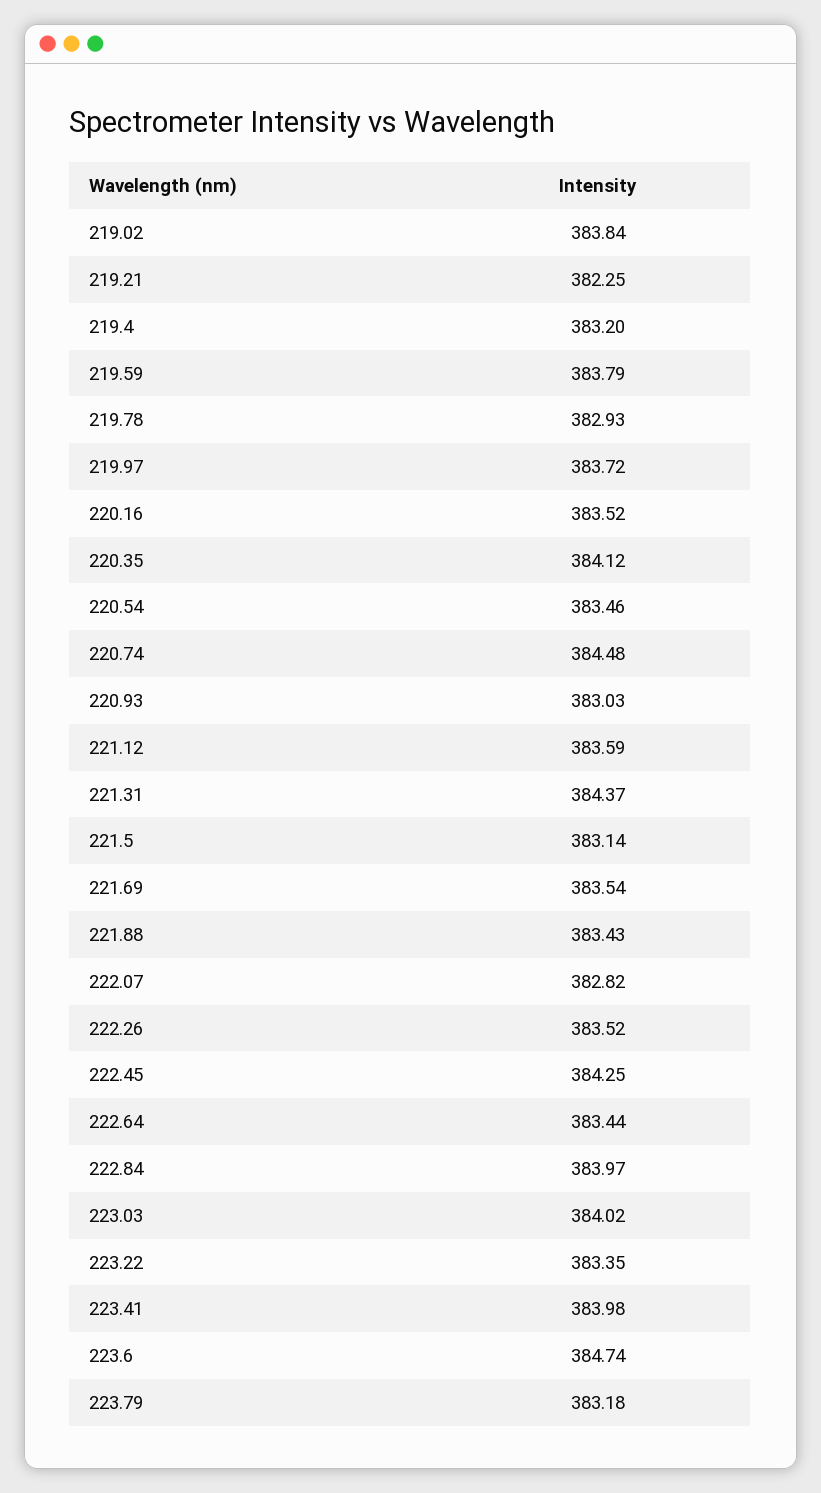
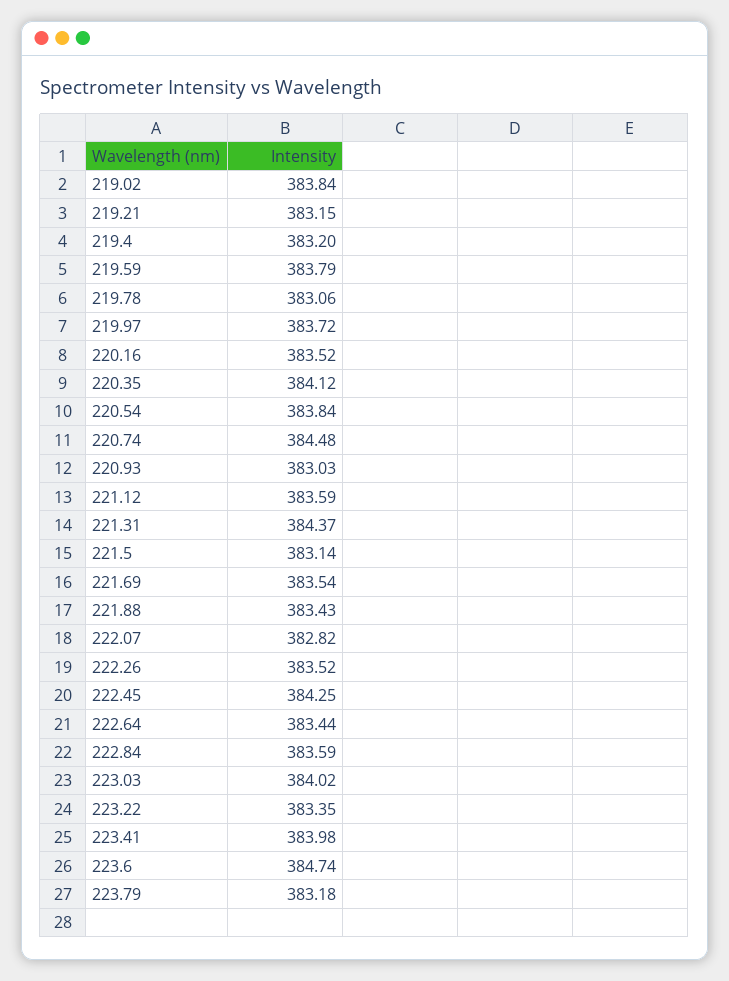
  {
    "219.02": 383.84,
-   "219.21": 382.25,
+   "219.21": 383.15,
    "219.4": 383.2,
    "219.59": 383.79,
-   "219.78": 382.93,
+   "219.78": 383.06,
    "219.97": 383.72,
    "220.16": 383.52,
    "220.35": 384.12,
-   "220.54": 383.46,
+   "220.54": 383.84,
    "220.74": 384.48,
    "220.93": 383.03,
    "221.12": 383.59,
    "221.31": 384.37,
    "221.5": 383.14,
    "221.69": 383.54,
    "221.88": 383.43,
    "222.07": 382.82,
    "222.26": 383.52,
    "222.45": 384.25,
    "222.64": 383.44,
-   "222.84": 383.97,
+   "222.84": 383.59,
    "223.03": 384.02,
    "223.22": 383.35,
    "223.41": 383.98,
    "223.6": 384.74,
    "223.79": 383.18
  }

